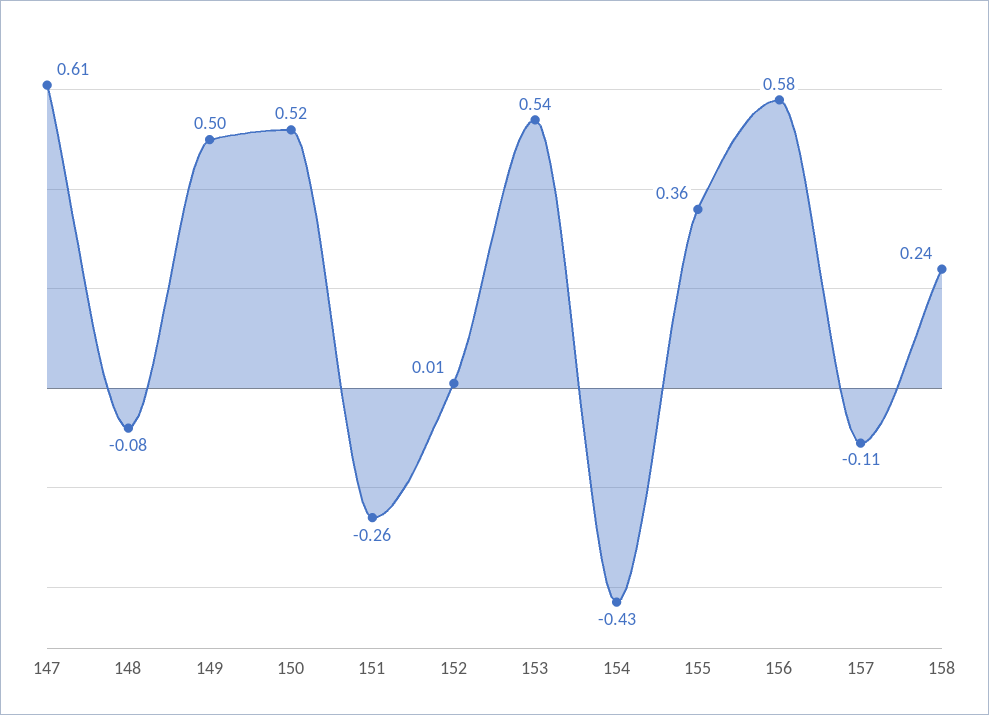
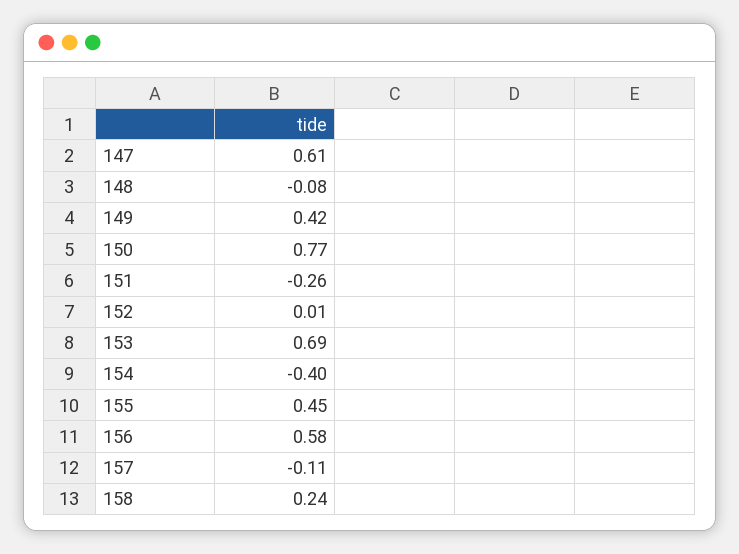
  {
    "147": 0.61,
    "148": -0.08,
-   "149": 0.5,
+   "149": 0.42,
-   "150": 0.52,
+   "150": 0.77,
    "151": -0.26,
    "152": 0.01,
-   "153": 0.54,
+   "153": 0.69,
-   "154": -0.43,
+   "154": -0.4,
-   "155": 0.36,
+   "155": 0.45,
    "156": 0.58,
    "157": -0.11,
    "158": 0.24
  }

